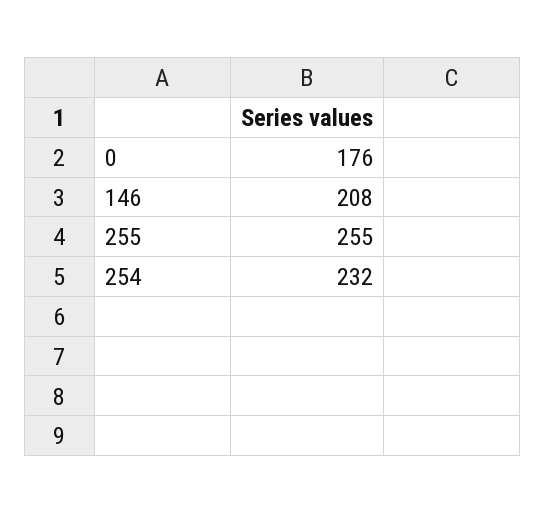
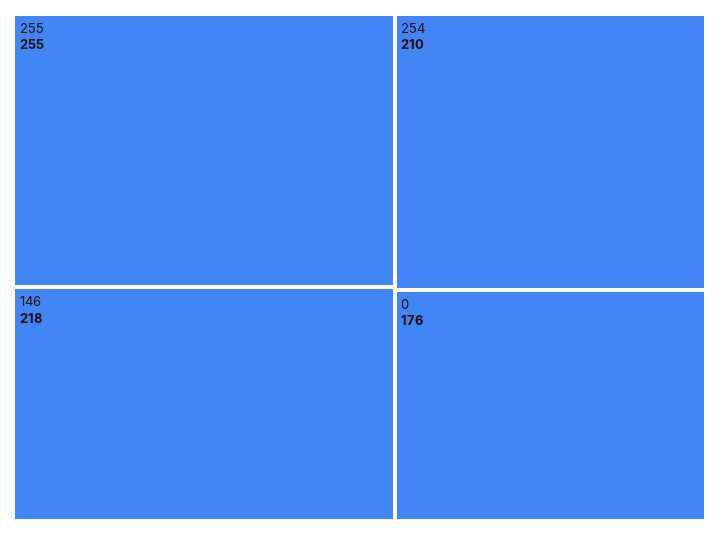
  {
    "0": 176,
-   "146": 208,
+   "146": 218,
    "255": 255,
-   "254": 232
+   "254": 210
  }

